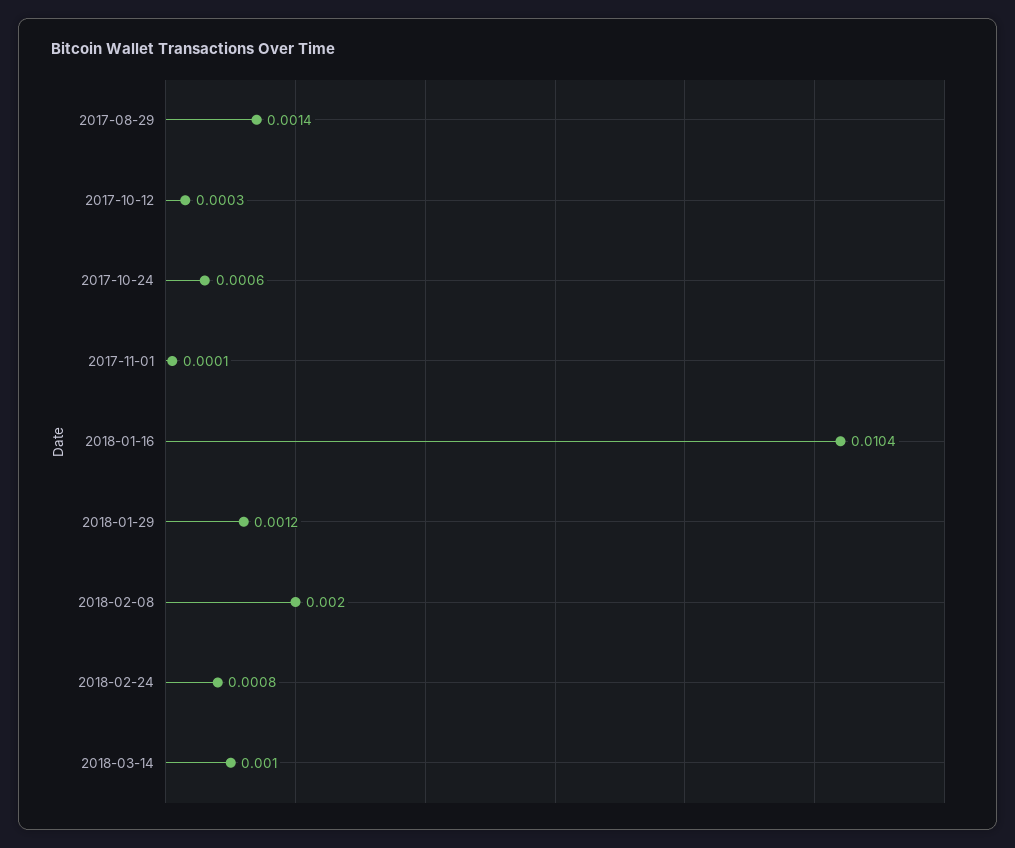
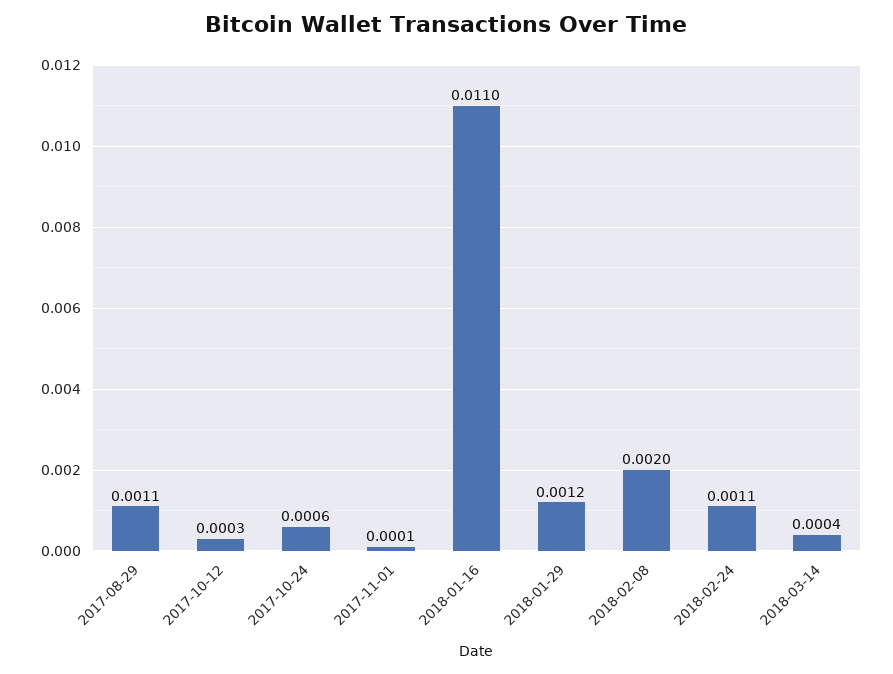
  {
-   "2017-08-29": 0.0014,
+   "2017-08-29": 0.0011,
    "2017-10-12": 0.0003,
    "2017-10-24": 0.0006,
    "2017-11-01": 0.0001,
-   "2018-01-16": 0.0104,
+   "2018-01-16": 0.011,
    "2018-01-29": 0.0012,
    "2018-02-08": 0.002,
-   "2018-02-24": 0.0008,
+   "2018-02-24": 0.0011,
-   "2018-03-14": 0.001
+   "2018-03-14": 0.0004
  }

